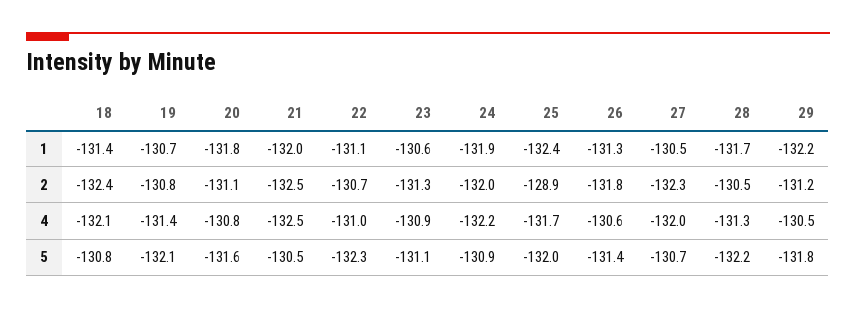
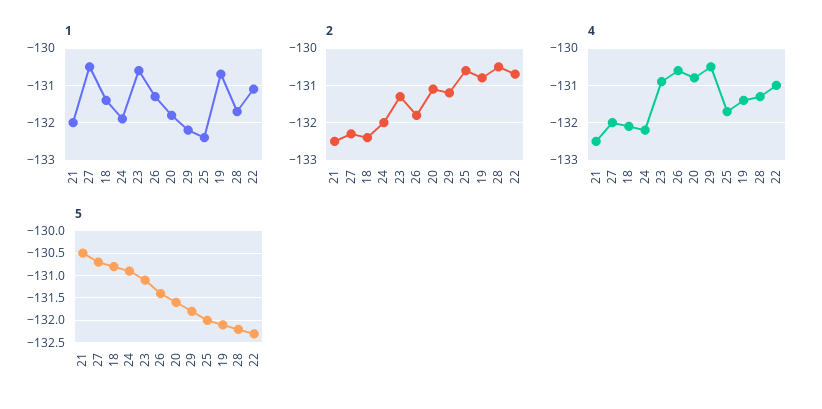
  {
    "1": {
      "18": -131.4,
      "19": -130.7,
      "20": -131.8,
      "21": -132,
      "22": -131.1,
      "23": -130.6,
      "24": -131.9,
      "25": -132.4,
      "26": -131.3,
      "27": -130.5,
      "28": -131.7,
      "29": -132.2
    },
    "2": {
      "18": -132.4,
      "19": -130.8,
      "20": -131.1,
      "21": -132.5,
      "22": -130.7,
      "23": -131.3,
      "24": -132,
-     "25": -128.9,
+     "25": -130.5,
      "26": -131.8,
      "27": -132.3,
      "28": -130.5,
      "29": -131.2
    },
    "4": {
      "18": -132.1,
      "19": -131.4,
      "20": -130.8,
      "21": -132.5,
      "22": -131,
      "23": -130.9,
      "24": -132.2,
      "25": -131.7,
      "26": -130.6,
      "27": -132,
      "28": -131.3,
      "29": -130.5
    },
    "5": {
      "18": -130.8,
      "19": -132.1,
      "20": -131.6,
      "21": -130.5,
      "22": -132.3,
      "23": -131.1,
      "24": -130.9,
      "25": -132,
      "26": -131.4,
      "27": -130.7,
      "28": -132.2,
      "29": -131.8
    }
  }

